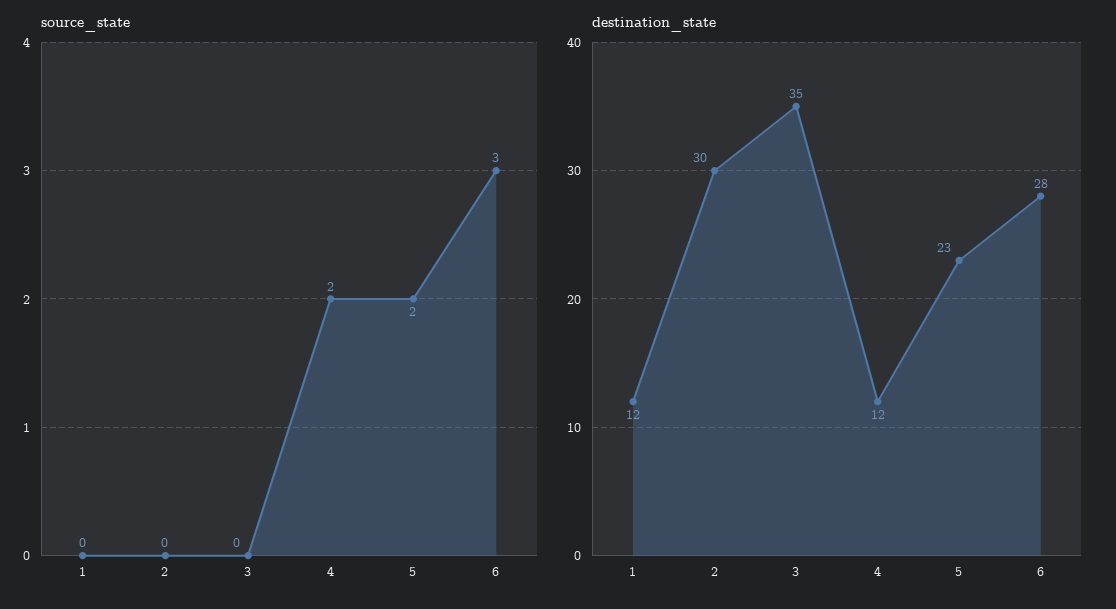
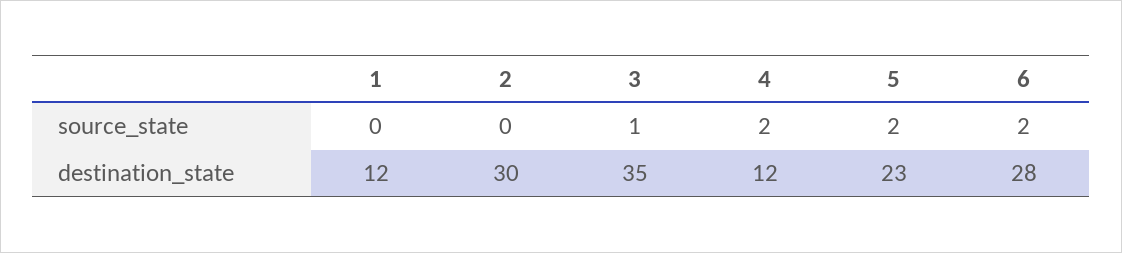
  {
    "source_state": {
      "1": 0,
      "2": 0,
-     "3": 0,
+     "3": 1,
      "4": 2,
      "5": 2,
-     "6": 3
+     "6": 2
    },
    "destination_state": {
      "1": 12,
      "2": 30,
      "3": 35,
      "4": 12,
      "5": 23,
      "6": 28
    }
  }

